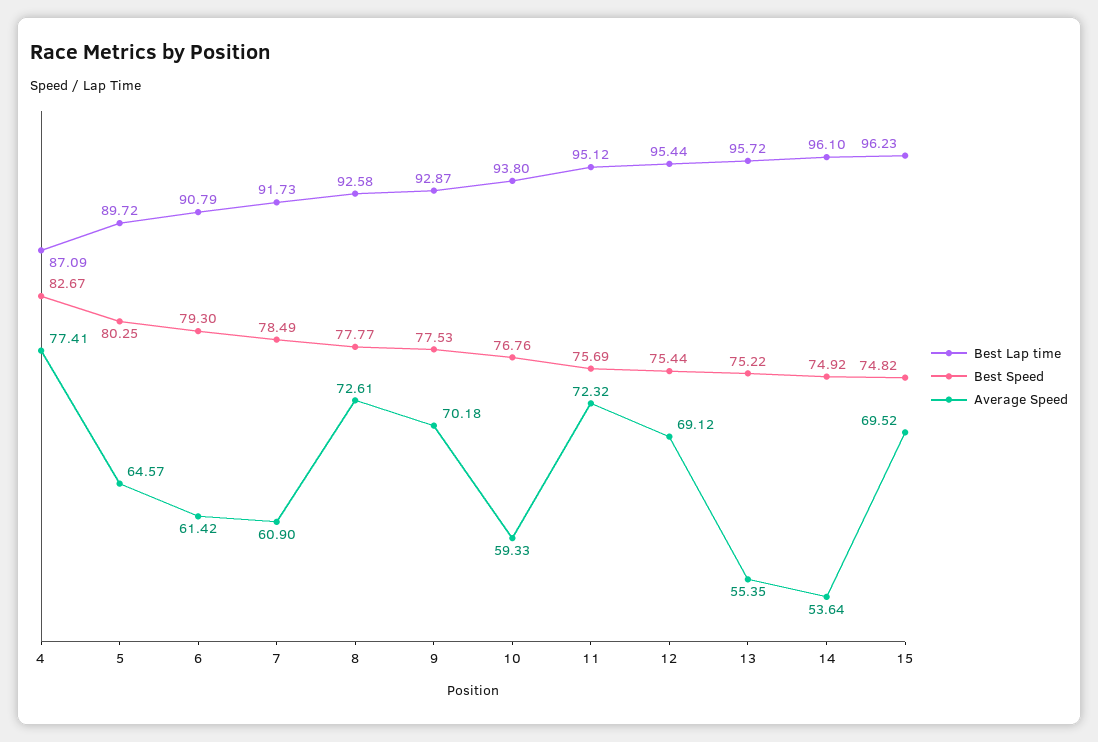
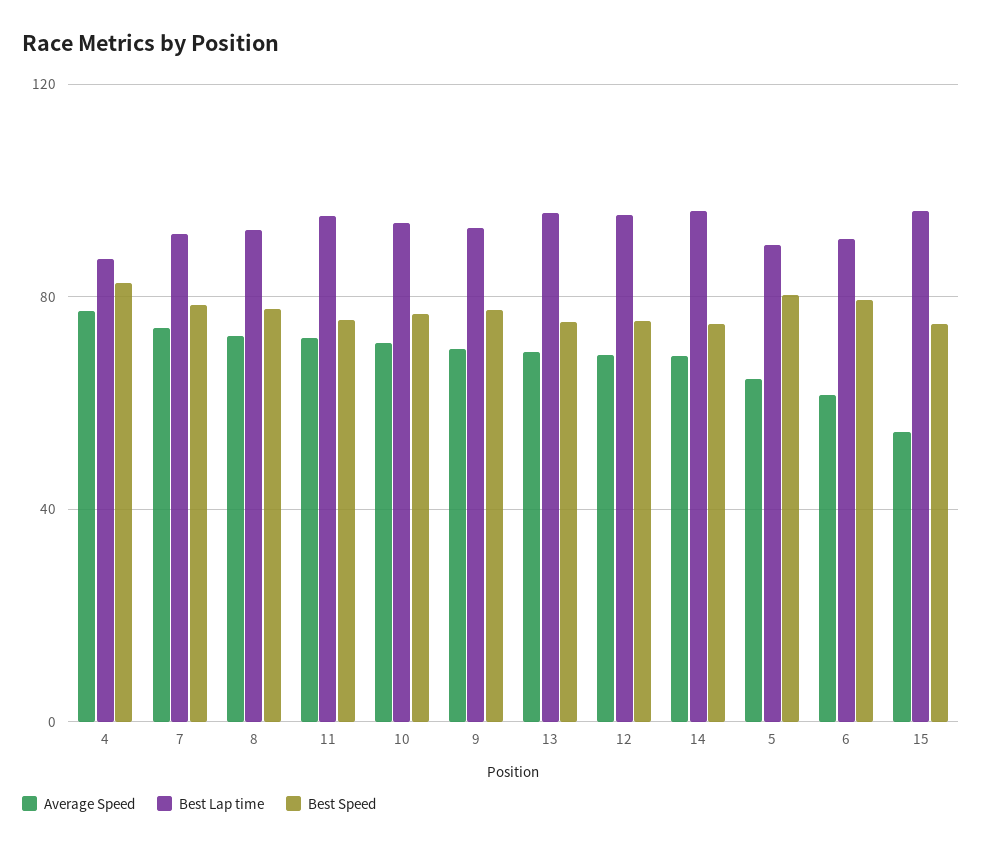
  {
    "Best Lap time": {
      "4": 87.09,
      "5": 89.72,
      "6": 90.79,
      "7": 91.73,
      "8": 92.58,
      "9": 92.87,
      "10": 93.8,
      "11": 95.12,
      "12": 95.44,
      "13": 95.72,
      "14": 96.1,
      "15": 96.23
    },
    "Best Speed": {
      "4": 82.67,
      "5": 80.25,
      "6": 79.3,
      "7": 78.49,
      "8": 77.77,
      "9": 77.53,
      "10": 76.76,
      "11": 75.69,
      "12": 75.44,
      "13": 75.22,
      "14": 74.92,
      "15": 74.82
    },
    "Average Speed": {
      "4": 77.41,
      "5": 64.57,
      "6": 61.42,
-     "7": 60.9,
+     "7": 75,
      "8": 72.61,
      "9": 70.18,
-     "10": 59.33,
+     "10": 70,
      "11": 72.32,
      "12": 69.12,
-     "13": 55.35,
+     "13": 70,
-     "14": 53.64,
+     "14": 70,
-     "15": 69.52
+     "15": 55
    }
  }

